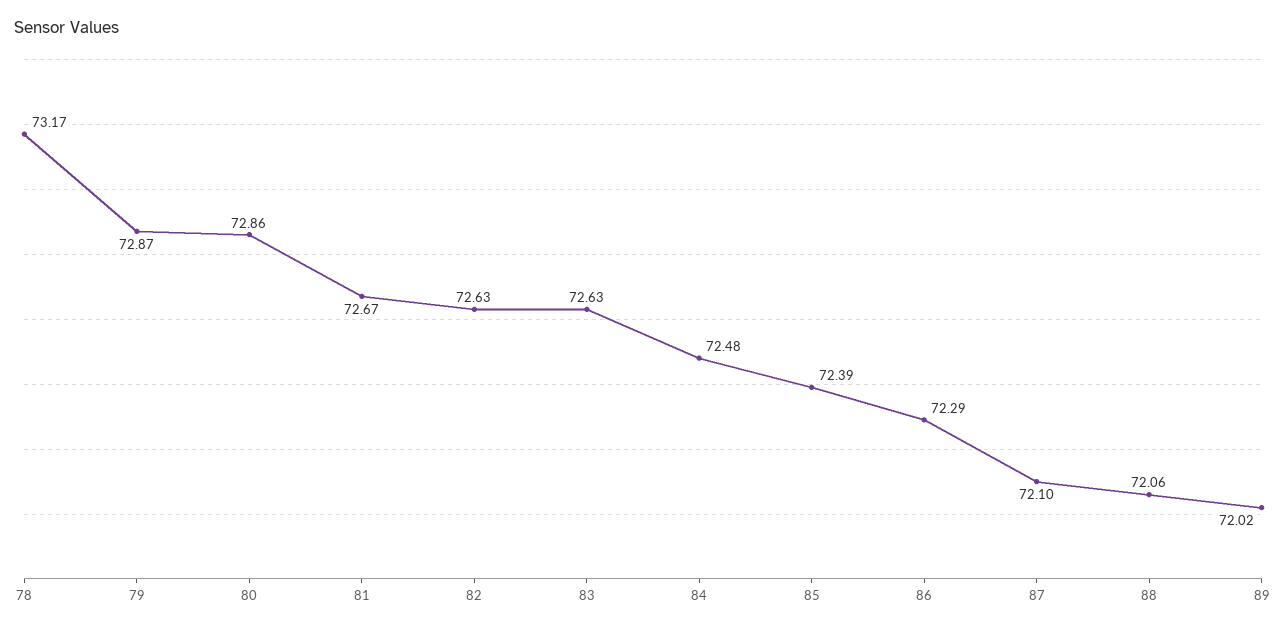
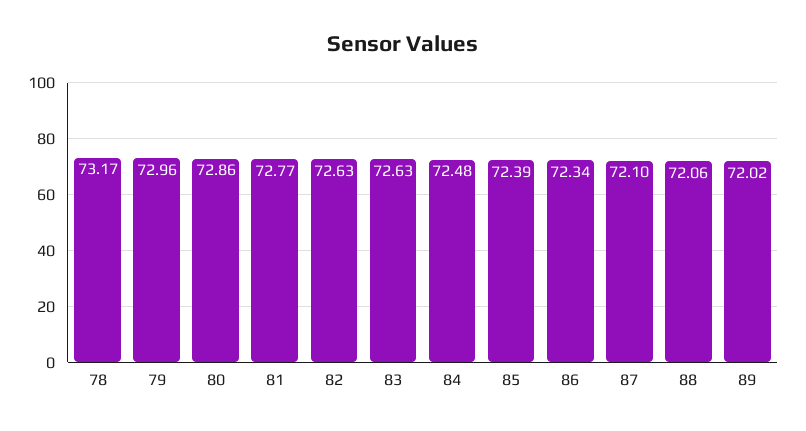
  {
    "78": 73.17,
-   "79": 72.87,
+   "79": 72.96,
    "80": 72.86,
-   "81": 72.67,
+   "81": 72.77,
    "82": 72.63,
    "83": 72.63,
    "84": 72.48,
    "85": 72.39,
-   "86": 72.29,
+   "86": 72.34,
    "87": 72.1,
    "88": 72.06,
    "89": 72.02
  }

